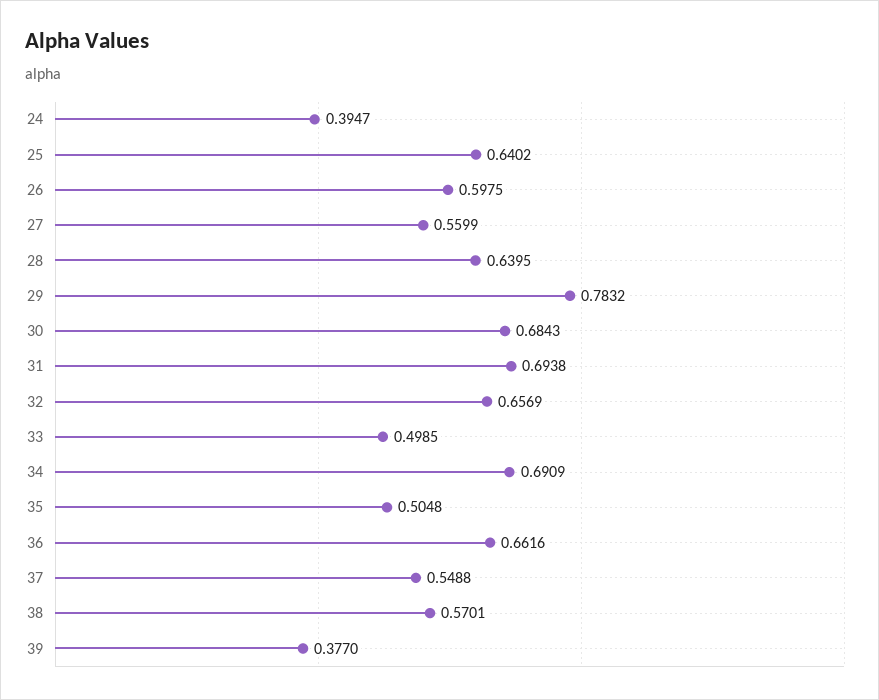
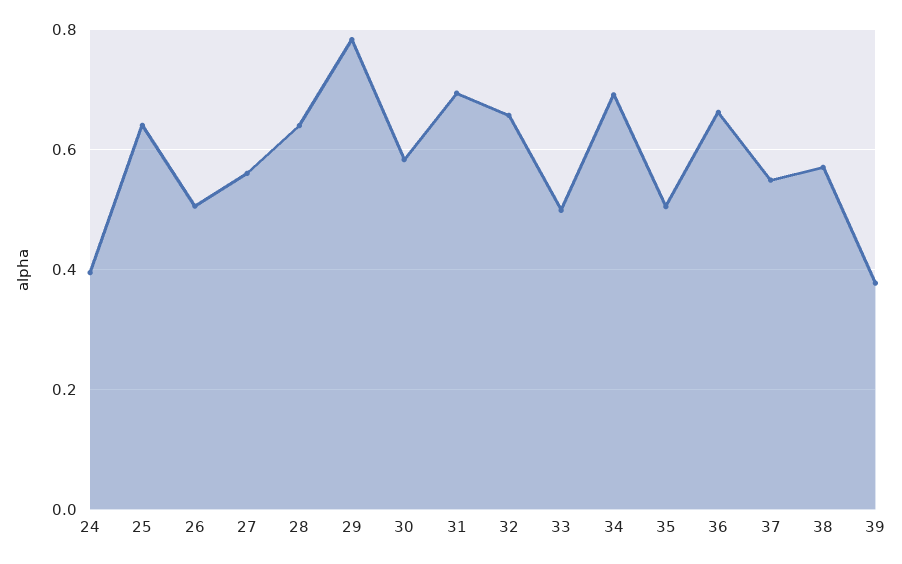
  {
    "24": 0.3947,
    "25": 0.6402,
-   "26": 0.5975,
+   "26": 0.5,
    "27": 0.5599,
    "28": 0.6395,
    "29": 0.7832,
-   "30": 0.6843,
+   "30": 0.58,
    "31": 0.6938,
    "32": 0.6569,
    "33": 0.4985,
    "34": 0.6909,
    "35": 0.5048,
    "36": 0.6616,
    "37": 0.5488,
    "38": 0.5701,
    "39": 0.377
  }

